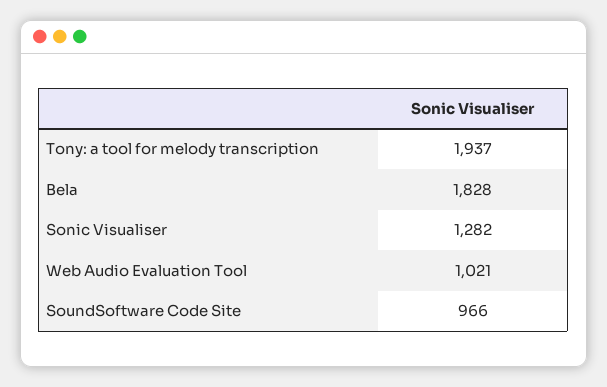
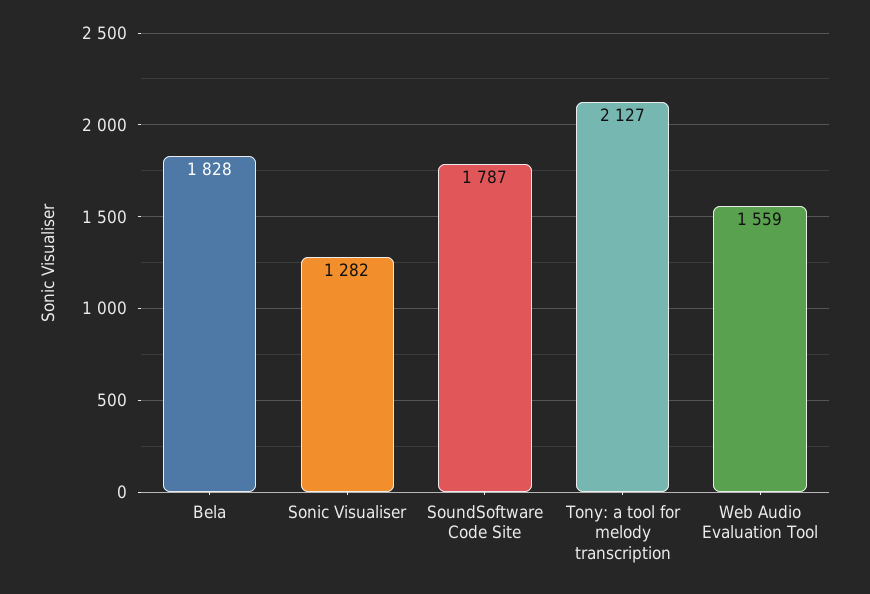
  {
-   "Tony: a tool for melody transcription": 1937,
+   "Tony: a tool for melody transcription": 2127,
    "Bela": 1828,
    "Sonic Visualiser": 1282,
-   "Web Audio Evaluation Tool": 1021,
+   "Web Audio Evaluation Tool": 1559,
-   "SoundSoftware Code Site": 966
+   "SoundSoftware Code Site": 1787
  }

